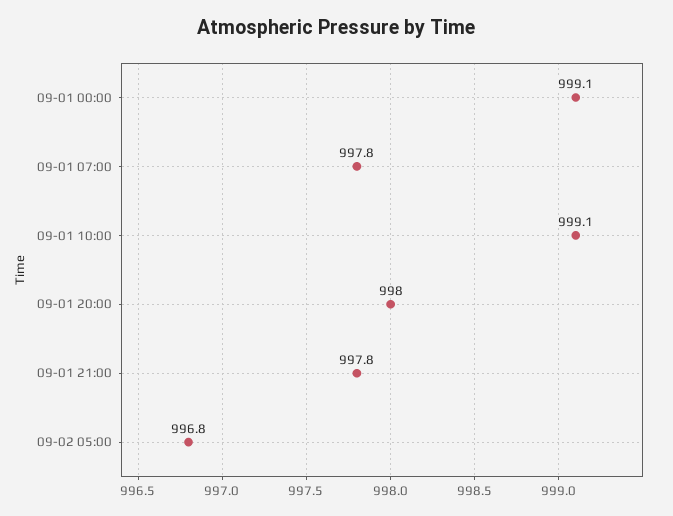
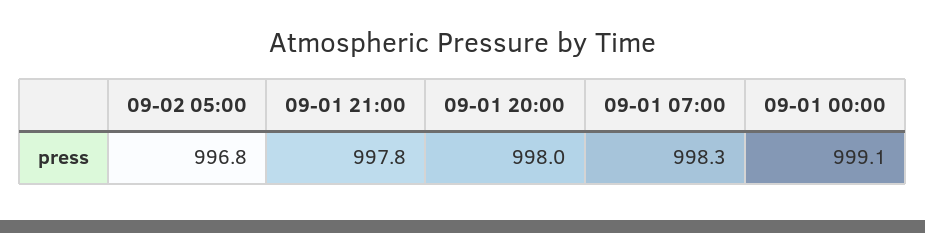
  {
    "09-01 00:00": 999.1,
-   "09-01 07:00": 997.8,
+   "09-01 07:00": 998.3,
-   "09-01 10:00": 999.1,
    "09-01 20:00": 998,
    "09-01 21:00": 997.8,
    "09-02 05:00": 996.8
  }

